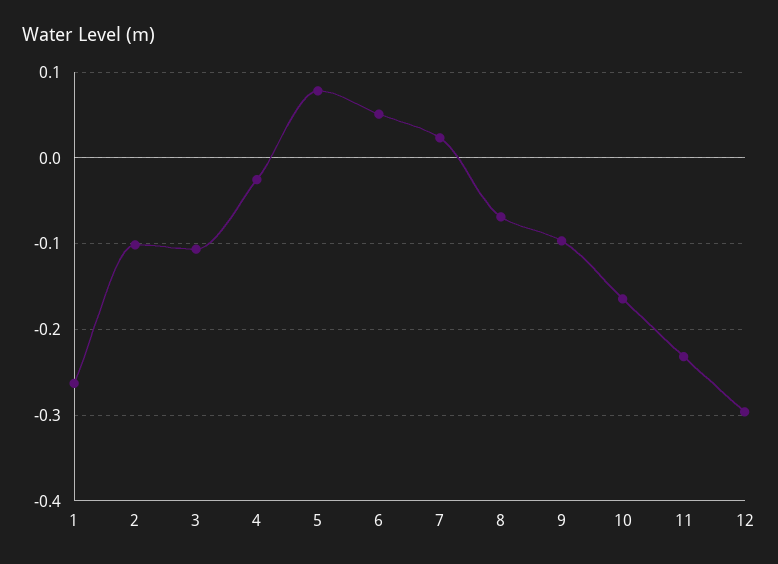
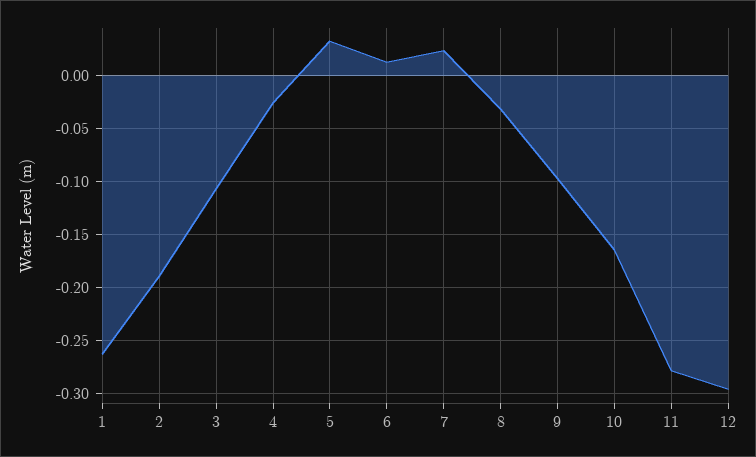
  {
    "1": -0.26,
-   "2": -0.1,
+   "2": -0.19,
    "3": -0.11,
    "4": -0.03,
-   "5": 0.08,
+   "5": 0.03,
-   "6": 0.05,
+   "6": 0.01,
    "7": 0.02,
-   "8": -0.07,
+   "8": -0.03,
    "9": -0.1,
    "10": -0.16,
-   "11": -0.23,
+   "11": -0.28,
    "12": -0.3
  }

